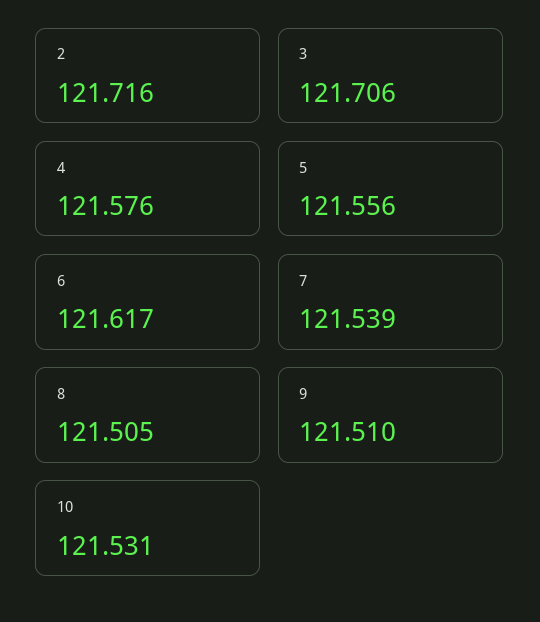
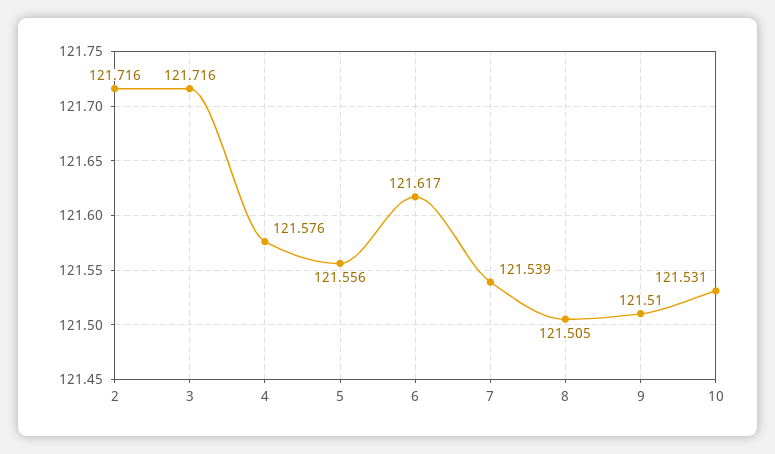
  {
    "2": 121.716,
-   "3": 121.706,
+   "3": 121.716,
    "4": 121.576,
    "5": 121.556,
    "6": 121.617,
    "7": 121.539,
    "8": 121.505,
    "9": 121.51,
    "10": 121.531
  }

